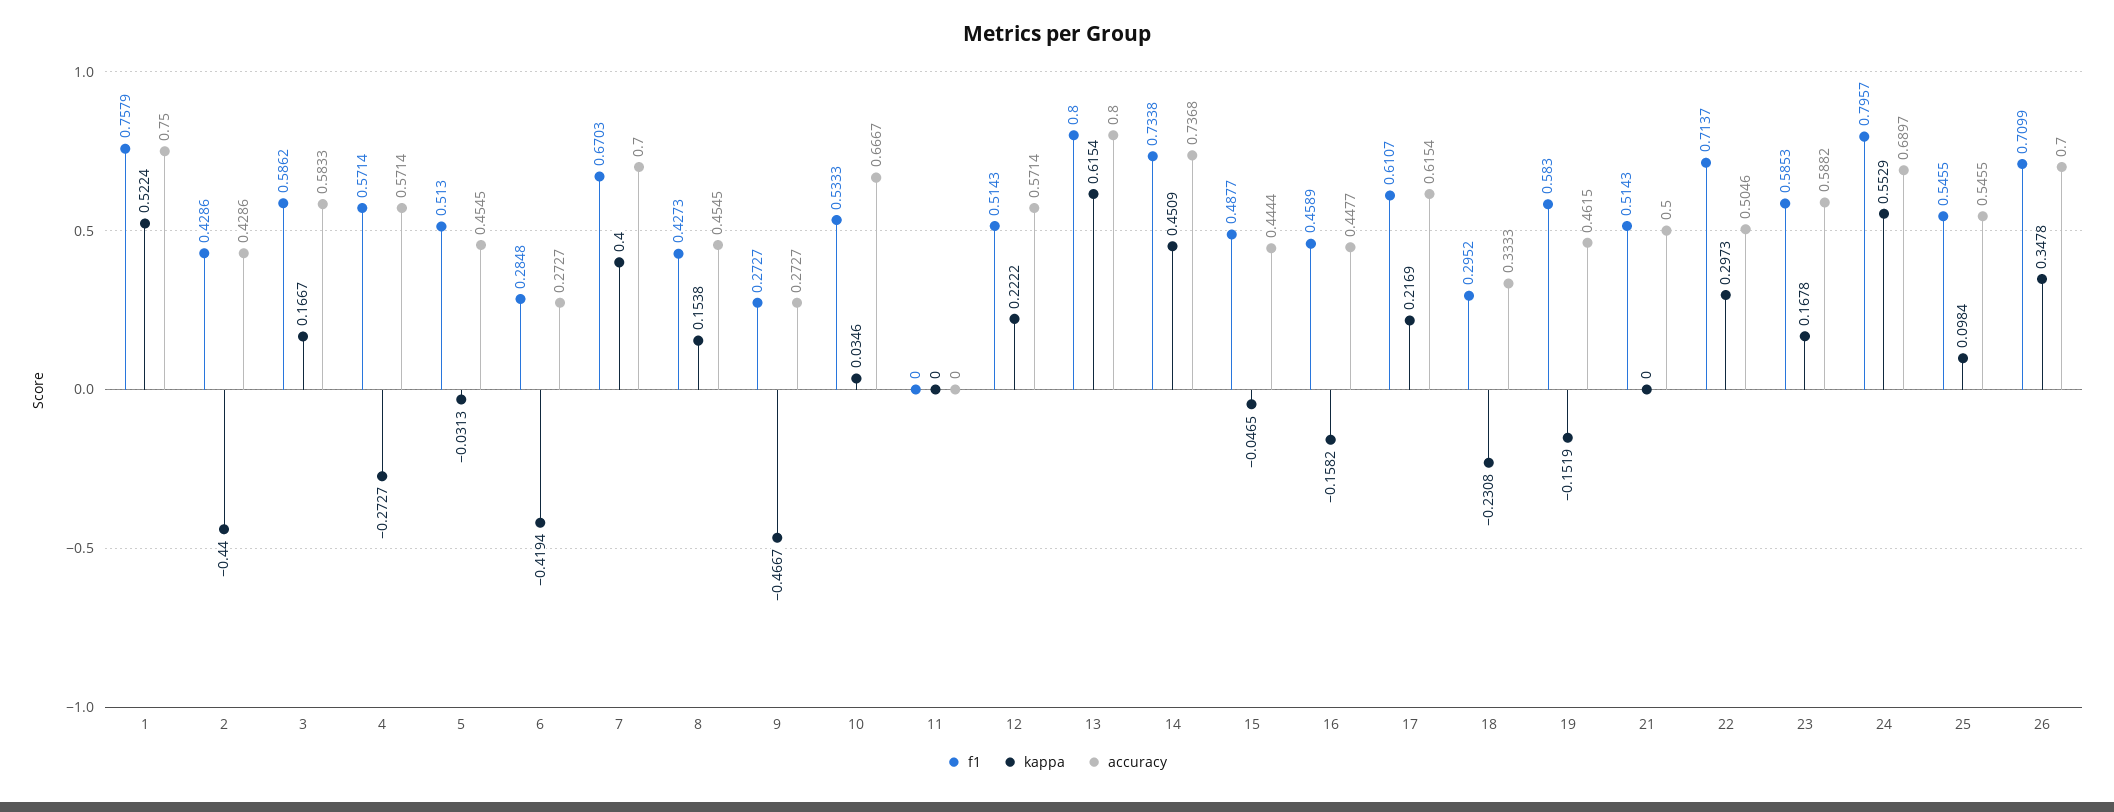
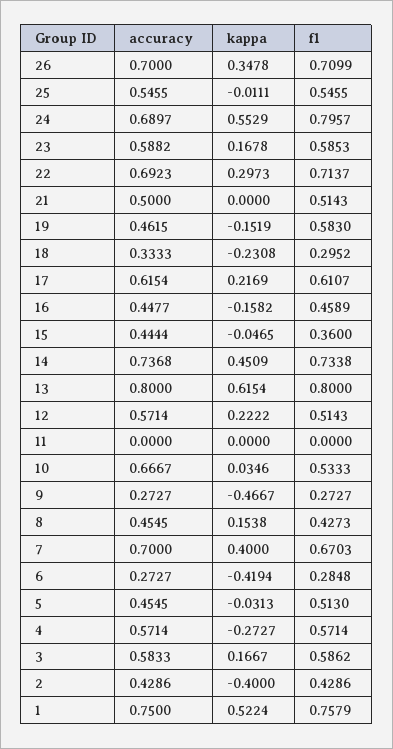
  {
    "f1": {
      "1": 0.7579,
      "2": 0.4286,
      "3": 0.5862,
      "4": 0.5714,
      "5": 0.513,
      "6": 0.2848,
      "7": 0.6703,
      "8": 0.4273,
      "9": 0.2727,
      "10": 0.5333,
      "11": 0,
      "12": 0.5143,
      "13": 0.8,
      "14": 0.7338,
-     "15": 0.4877,
+     "15": 0.36,
      "16": 0.4589,
      "17": 0.6107,
      "18": 0.2952,
      "19": 0.583,
      "21": 0.5143,
      "22": 0.7137,
      "23": 0.5853,
      "24": 0.7957,
      "25": 0.5455,
      "26": 0.7099
    },
    "kappa": {
      "1": 0.5224,
-     "2": -0.44,
+     "2": -0.4,
      "3": 0.1667,
      "4": -0.2727,
      "5": -0.0313,
      "6": -0.4194,
      "7": 0.4,
      "8": 0.1538,
      "9": -0.4667,
      "10": 0.0346,
      "11": 0,
      "12": 0.2222,
      "13": 0.6154,
      "14": 0.4509,
      "15": -0.0465,
      "16": -0.1582,
      "17": 0.2169,
      "18": -0.2308,
      "19": -0.1519,
      "21": 0,
      "22": 0.2973,
      "23": 0.1678,
      "24": 0.5529,
-     "25": 0.0984,
+     "25": -0.0111,
      "26": 0.3478
    },
    "accuracy": {
      "1": 0.75,
      "2": 0.4286,
      "3": 0.5833,
      "4": 0.5714,
      "5": 0.4545,
      "6": 0.2727,
      "7": 0.7,
      "8": 0.4545,
      "9": 0.2727,
      "10": 0.6667,
      "11": 0,
      "12": 0.5714,
      "13": 0.8,
      "14": 0.7368,
      "15": 0.4444,
      "16": 0.4477,
      "17": 0.6154,
      "18": 0.3333,
      "19": 0.4615,
      "21": 0.5,
-     "22": 0.5046,
+     "22": 0.6923,
      "23": 0.5882,
      "24": 0.6897,
      "25": 0.5455,
      "26": 0.7
    }
  }

